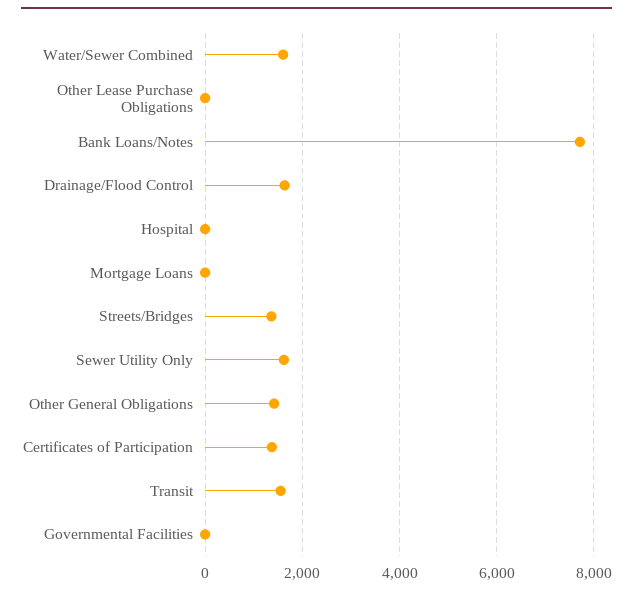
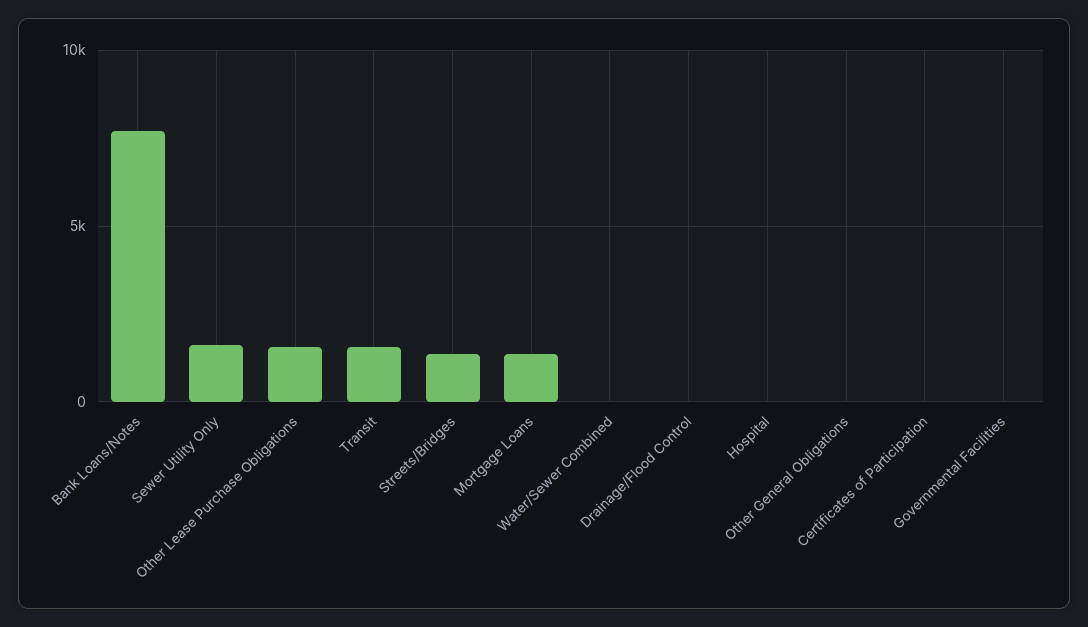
  {
-   "Water/Sewer Combined": 1600,
+   "Water/Sewer Combined": 0,
-   "Other Lease Purchase Obligations": 0,
+   "Other Lease Purchase Obligations": 1500,
    "Bank Loans/Notes": 7800,
-   "Drainage/Flood Control": 1600,
+   "Drainage/Flood Control": 0,
    "Hospital": 0,
-   "Mortgage Loans": 0,
+   "Mortgage Loans": 1500,
    "Streets/Bridges": 1400,
    "Sewer Utility Only": 1600,
-   "Other General Obligations": 1400,
+   "Other General Obligations": 0,
-   "Certificates of Participation": 1400,
+   "Certificates of Participation": 0,
    "Transit": 1600,
    "Governmental Facilities": 0
  }

